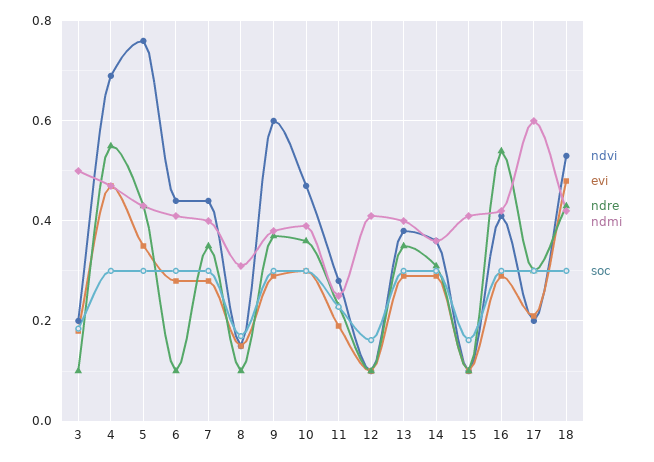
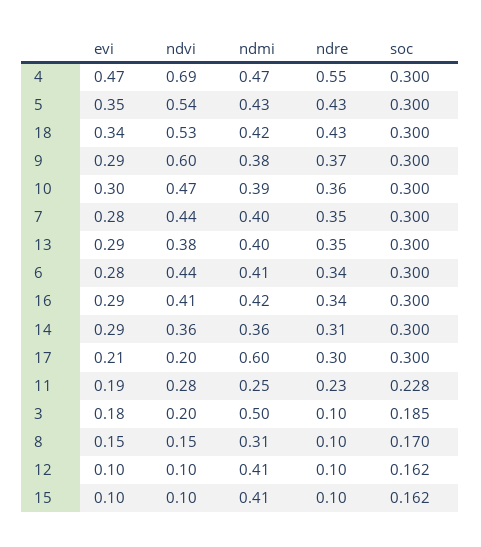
  {
    "ndvi": {
      "3": 0.2,
      "4": 0.69,
-     "5": 0.76,
+     "5": 0.54,
      "6": 0.44,
      "7": 0.44,
      "8": 0.15,
      "9": 0.6,
      "10": 0.47,
      "11": 0.28,
      "12": 0.1,
      "13": 0.38,
      "14": 0.36,
      "15": 0.1,
      "16": 0.41,
      "17": 0.2,
      "18": 0.53
    },
    "evi": {
      "3": 0.18,
      "4": 0.47,
      "5": 0.35,
      "6": 0.28,
      "7": 0.28,
      "8": 0.15,
      "9": 0.29,
      "10": 0.3,
      "11": 0.19,
      "12": 0.1,
      "13": 0.29,
      "14": 0.29,
      "15": 0.1,
      "16": 0.29,
      "17": 0.21,
-     "18": 0.48
+     "18": 0.34
    },
    "ndre": {
      "3": 0.1,
      "4": 0.55,
      "5": 0.43,
-     "6": 0.1,
+     "6": 0.34,
      "7": 0.35,
      "8": 0.1,
      "9": 0.37,
      "10": 0.36,
      "11": 0.23,
      "12": 0.1,
      "13": 0.35,
      "14": 0.31,
      "15": 0.1,
-     "16": 0.54,
+     "16": 0.34,
      "17": 0.3,
      "18": 0.43
    },
    "ndmi": {
      "3": 0.5,
      "4": 0.47,
      "5": 0.43,
      "6": 0.41,
      "7": 0.4,
      "8": 0.31,
      "9": 0.38,
      "10": 0.39,
      "11": 0.25,
      "12": 0.41,
      "13": 0.4,
      "14": 0.36,
      "15": 0.41,
      "16": 0.42,
      "17": 0.6,
      "18": 0.42
    },
    "soc": {
      "3": 0.185,
      "4": 0.3,
      "5": 0.3,
      "6": 0.3,
      "7": 0.3,
      "8": 0.17,
      "9": 0.3,
      "10": 0.3,
      "11": 0.228,
      "12": 0.162,
      "13": 0.3,
      "14": 0.3,
      "15": 0.162,
      "16": 0.3,
      "17": 0.3,
      "18": 0.3
    }
  }

